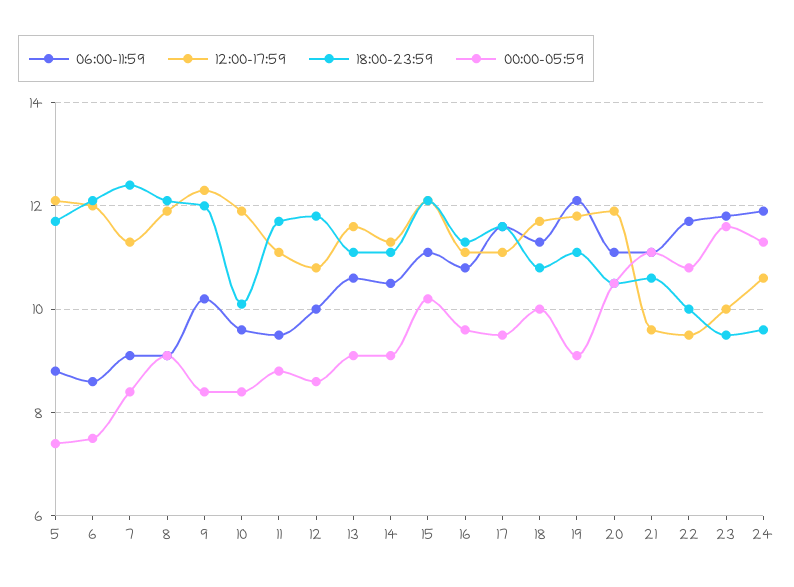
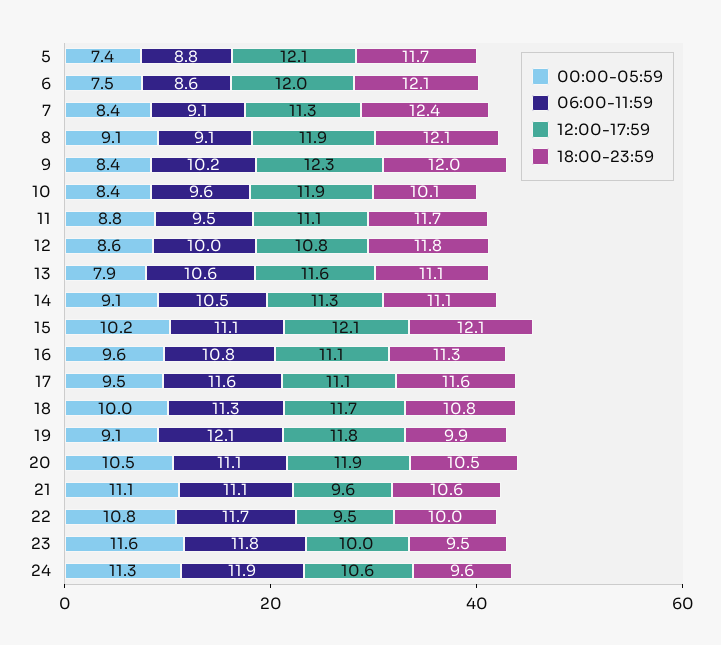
  {
    "06:00-11:59": {
      "5": 8.8,
      "6": 8.6,
      "7": 9.1,
      "8": 9.1,
      "9": 10.2,
      "10": 9.6,
      "11": 9.5,
      "12": 10,
      "13": 10.6,
      "14": 10.5,
      "15": 11.1,
      "16": 10.8,
      "17": 11.6,
      "18": 11.3,
      "19": 12.1,
      "20": 11.1,
      "21": 11.1,
      "22": 11.7,
      "23": 11.8,
      "24": 11.9
    },
    "12:00-17:59": {
      "5": 12.1,
      "6": 12,
      "7": 11.3,
      "8": 11.9,
      "9": 12.3,
      "10": 11.9,
      "11": 11.1,
      "12": 10.8,
      "13": 11.6,
      "14": 11.3,
      "15": 12.1,
      "16": 11.1,
      "17": 11.1,
      "18": 11.7,
      "19": 11.8,
      "20": 11.9,
      "21": 9.6,
      "22": 9.5,
      "23": 10,
      "24": 10.6
    },
    "18:00-23:59": {
      "5": 11.7,
      "6": 12.1,
      "7": 12.4,
      "8": 12.1,
      "9": 12,
      "10": 10.1,
      "11": 11.7,
      "12": 11.8,
      "13": 11.1,
      "14": 11.1,
      "15": 12.1,
      "16": 11.3,
      "17": 11.6,
      "18": 10.8,
-     "19": 11,
+     "19": 9.9,
      "20": 10.5,
      "21": 10.6,
      "22": 10,
      "23": 9.5,
      "24": 9.6
    },
    "00:00-05:59": {
      "5": 7.4,
      "6": 7.5,
      "7": 8.4,
      "8": 9.1,
      "9": 8.4,
      "10": 8.4,
      "11": 8.8,
      "12": 8.6,
-     "13": 9,
+     "13": 7.9,
      "14": 9.1,
      "15": 10.2,
      "16": 9.6,
      "17": 9.5,
      "18": 10,
      "19": 9.1,
      "20": 10.5,
      "21": 11.1,
      "22": 10.8,
      "23": 11.6,
      "24": 11.3
    }
  }

